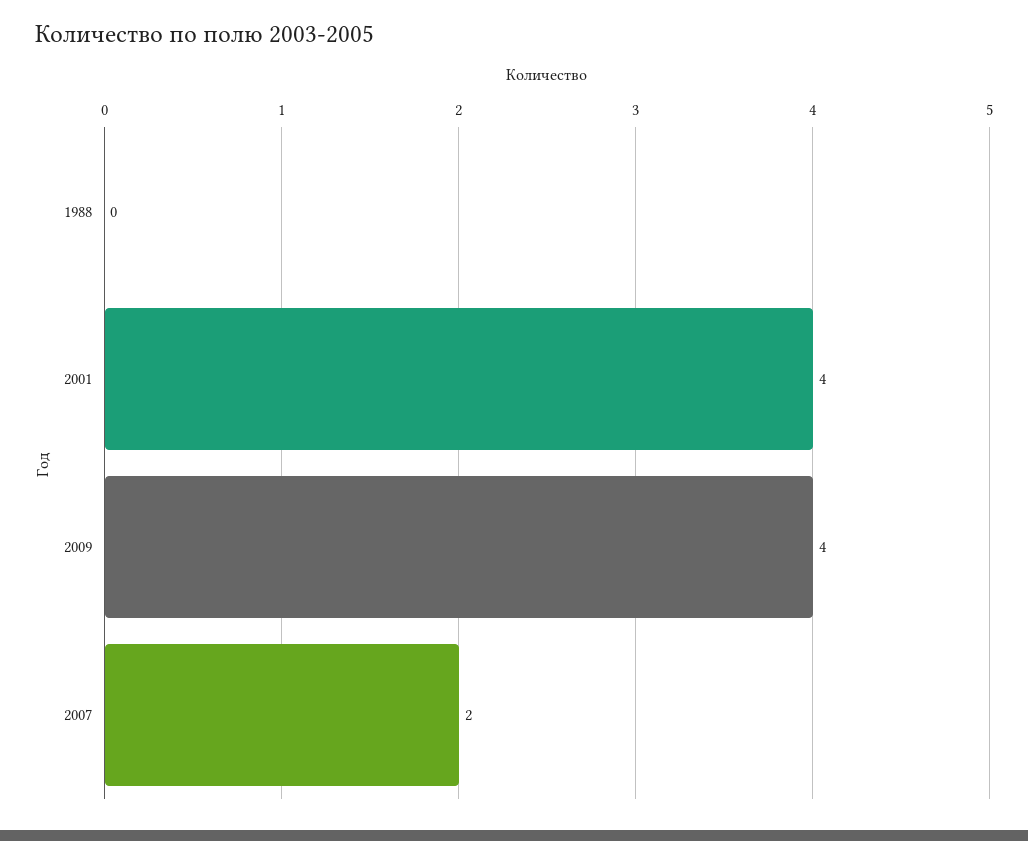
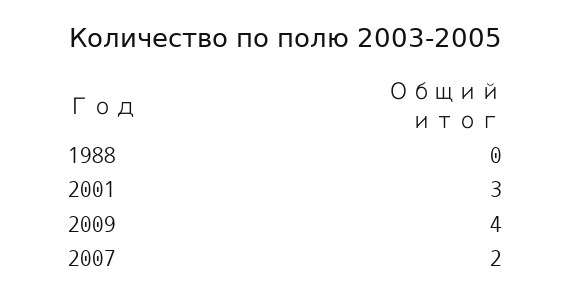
  {
    "1988": 0,
-   "2001": 4,
+   "2001": 3,
    "2009": 4,
    "2007": 2
  }

